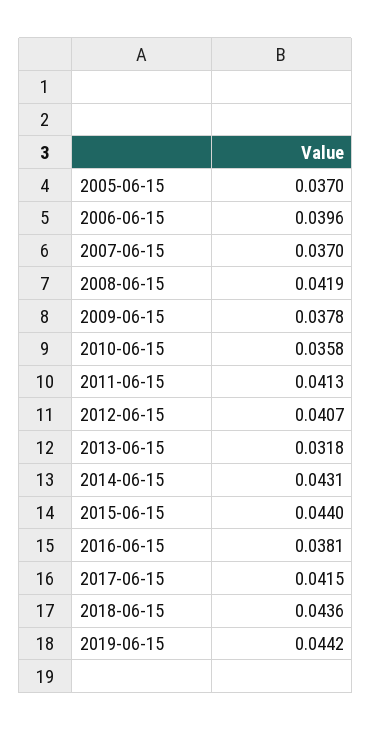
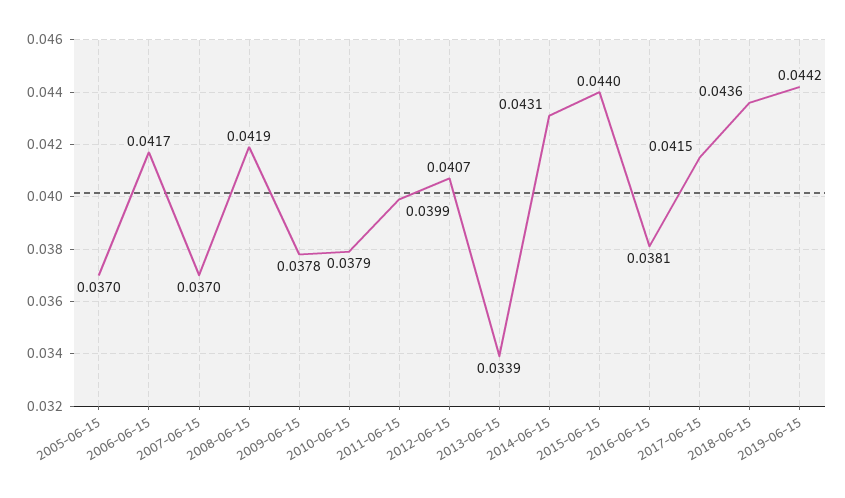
  {
    "2005-06-15": 0.037,
-   "2006-06-15": 0.0396,
+   "2006-06-15": 0.0417,
    "2007-06-15": 0.037,
    "2008-06-15": 0.0419,
    "2009-06-15": 0.0378,
-   "2010-06-15": 0.0358,
+   "2010-06-15": 0.0379,
-   "2011-06-15": 0.0413,
+   "2011-06-15": 0.0399,
    "2012-06-15": 0.0407,
-   "2013-06-15": 0.0318,
+   "2013-06-15": 0.0339,
    "2014-06-15": 0.0431,
    "2015-06-15": 0.044,
    "2016-06-15": 0.0381,
    "2017-06-15": 0.0415,
    "2018-06-15": 0.0436,
    "2019-06-15": 0.0442
  }

